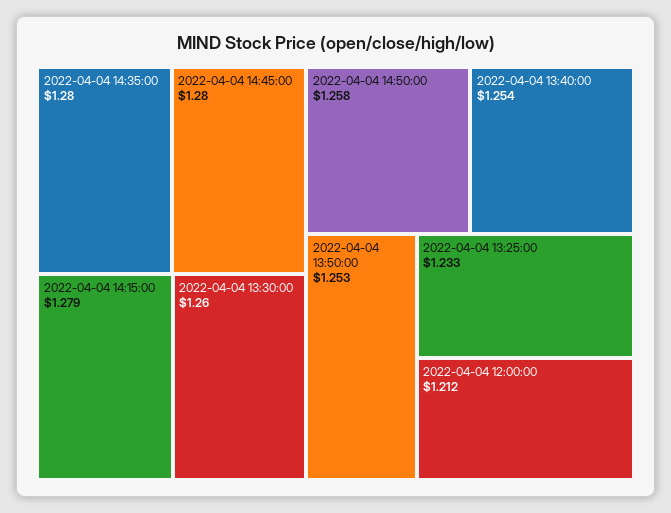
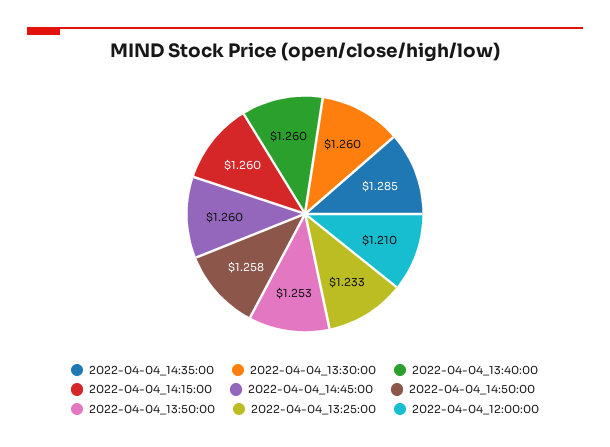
  {
-   "2022-04-04 14:35:00": 1.28,
+   "2022-04-04 14:35:00": 1.285,
-   "2022-04-04 14:45:00": 1.28,
+   "2022-04-04 14:45:00": 1.26,
-   "2022-04-04 14:15:00": 1.279,
+   "2022-04-04 14:15:00": 1.26,
    "2022-04-04 13:30:00": 1.26,
    "2022-04-04 14:50:00": 1.258,
-   "2022-04-04 13:40:00": 1.254,
+   "2022-04-04 13:40:00": 1.26,
    "2022-04-04 13:50:00": 1.253,
    "2022-04-04 13:25:00": 1.233,
-   "2022-04-04 12:00:00": 1.212
+   "2022-04-04 12:00:00": 1.21
  }

